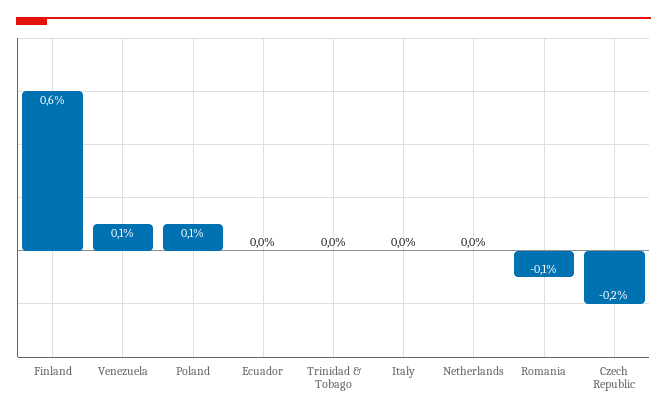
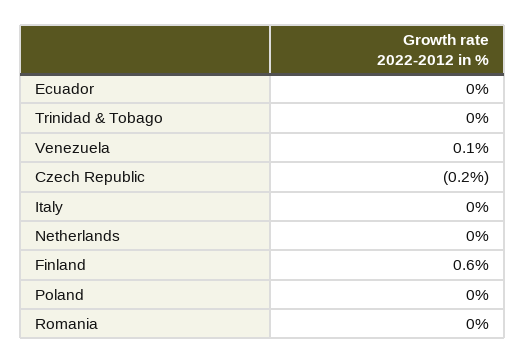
  {
    "Finland": 0.6,
    "Venezuela": 0.1,
-   "Poland": 0.1,
+   "Poland": 0,
    "Ecuador": 0,
    "Trinidad & Tobago": 0,
    "Italy": 0,
    "Netherlands": 0,
-   "Romania": -0.1,
+   "Romania": 0,
    "Czech Republic": -0.2
  }

